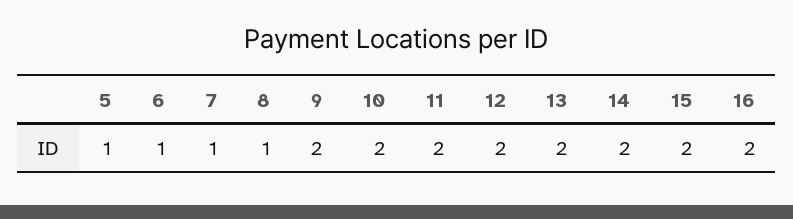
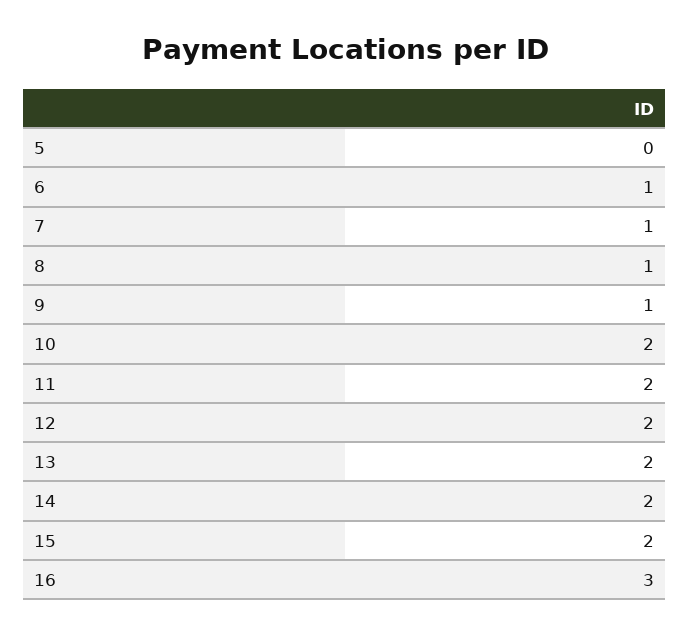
  {
-   "5": 1,
+   "5": 0,
    "6": 1,
    "7": 1,
    "8": 1,
-   "9": 2,
+   "9": 1,
    "10": 2,
    "11": 2,
    "12": 2,
    "13": 2,
    "14": 2,
    "15": 2,
-   "16": 2
+   "16": 3
  }

